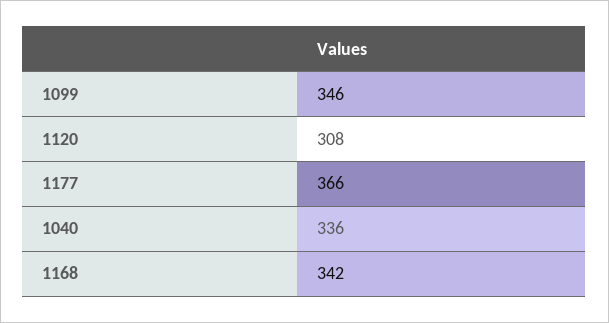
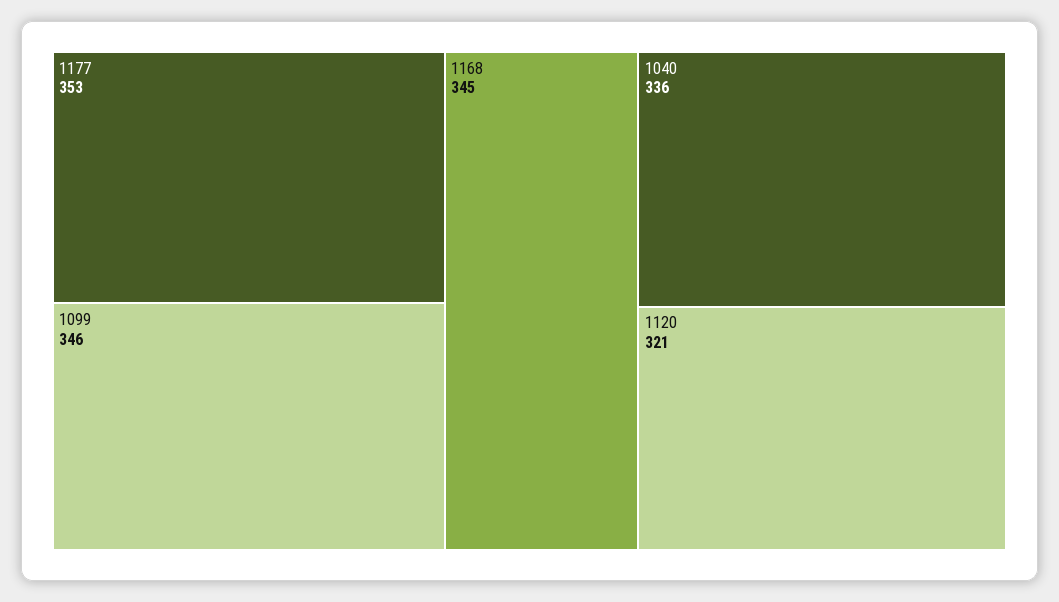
  {
    "1099": 346,
-   "1120": 308,
+   "1120": 321,
-   "1177": 366,
+   "1177": 353,
    "1040": 336,
-   "1168": 342
+   "1168": 345
  }

